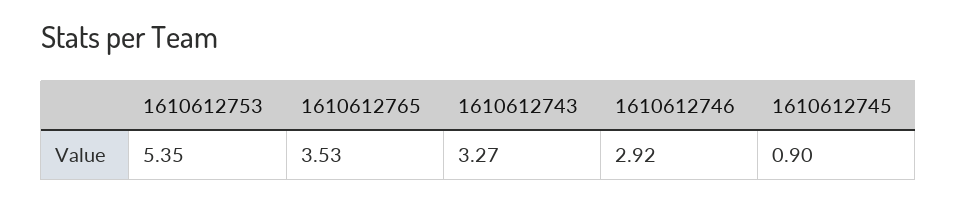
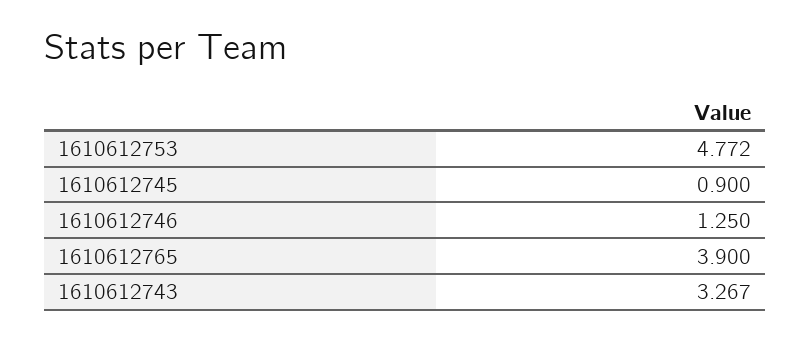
  {
-   "1610612753": 5.35,
+   "1610612753": 4.772,
-   "1610612765": 3.53,
+   "1610612765": 3.9,
    "1610612743": 3.267,
-   "1610612746": 2.92,
+   "1610612746": 1.25,
    "1610612745": 0.9
  }

